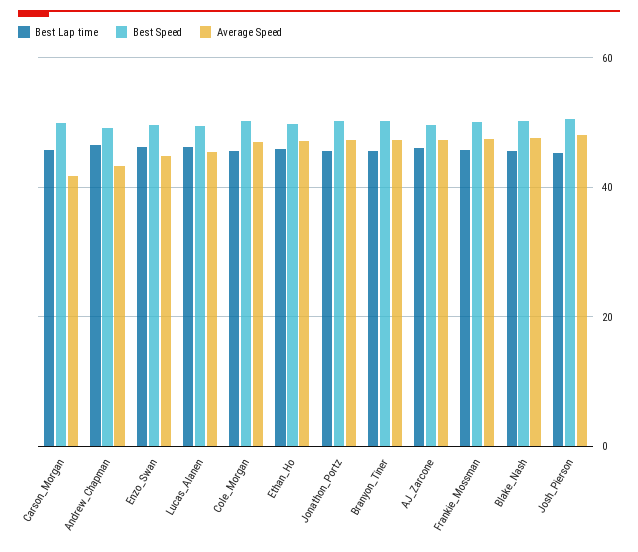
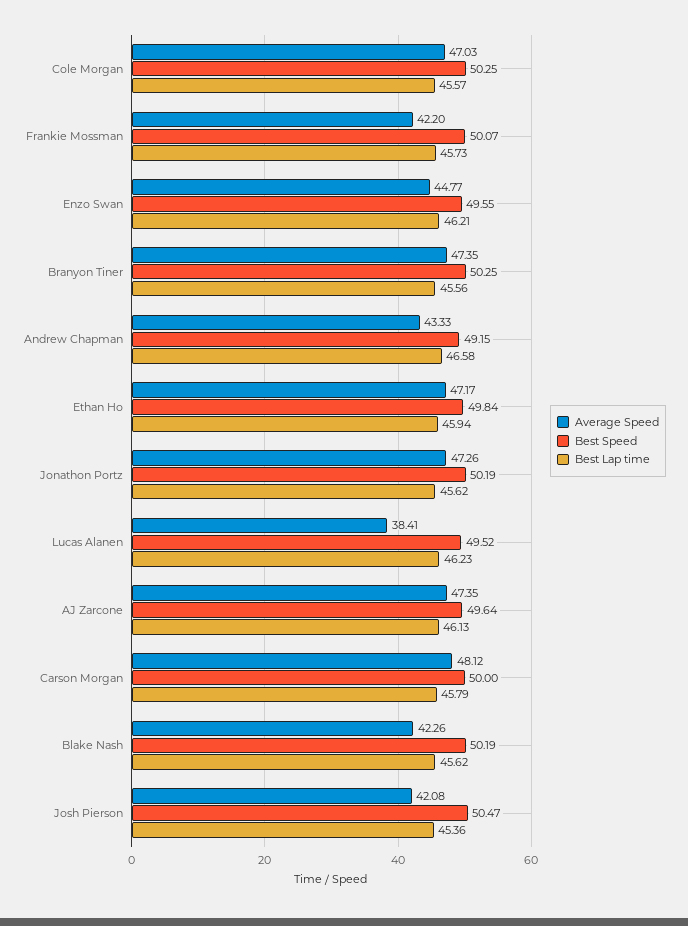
  {
    "Best Lap time": {
      "Carson_Morgan": 45.79,
      "Andrew_Chapman": 46.58,
      "Enzo_Swan": 46.21,
      "Lucas_Alanen": 46.23,
      "Cole_Morgan": 45.57,
      "Ethan_Ho": 45.94,
      "Jonathon_Portz": 45.62,
      "Branyon_Tiner": 45.56,
      "AJ_Zarcone": 46.13,
      "Frankie_Mossman": 45.73,
      "Blake_Nash": 45.62,
      "Josh_Pierson": 45.36
    },
    "Best Speed": {
      "Carson_Morgan": 50,
      "Andrew_Chapman": 49.15,
      "Enzo_Swan": 49.55,
      "Lucas_Alanen": 49.52,
      "Cole_Morgan": 50.25,
      "Ethan_Ho": 49.84,
      "Jonathon_Portz": 50.19,
      "Branyon_Tiner": 50.25,
      "AJ_Zarcone": 49.64,
      "Frankie_Mossman": 50.07,
      "Blake_Nash": 50.19,
      "Josh_Pierson": 50.47
    },
    "Average Speed": {
-     "Carson_Morgan": 42,
+     "Carson_Morgan": 48.12,
      "Andrew_Chapman": 43.33,
      "Enzo_Swan": 44.77,
-     "Lucas_Alanen": 46,
+     "Lucas_Alanen": 38.41,
      "Cole_Morgan": 47.03,
      "Ethan_Ho": 47.17,
      "Jonathon_Portz": 47.26,
      "Branyon_Tiner": 47.35,
      "AJ_Zarcone": 47.35,
-     "Frankie_Mossman": 48,
+     "Frankie_Mossman": 42.2,
-     "Blake_Nash": 48,
+     "Blake_Nash": 42.26,
-     "Josh_Pierson": 48
+     "Josh_Pierson": 42.08
    }
  }

